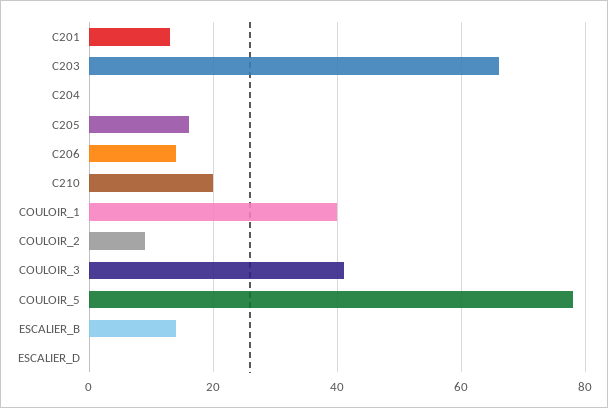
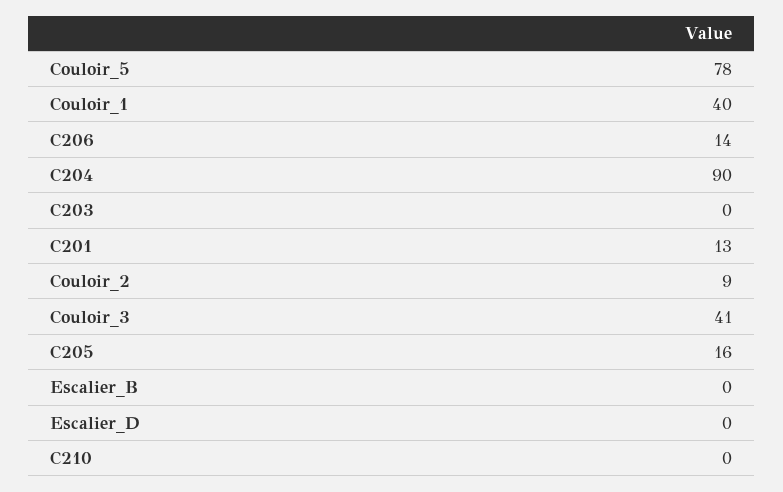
  {
    "C201": 13,
-   "C203": 65,
+   "C203": 0,
-   "C204": 0,
+   "C204": 90,
    "C205": 16,
    "C206": 14,
-   "C210": 20,
+   "C210": 0,
    "COULOIR_1": 40,
    "COULOIR_2": 9,
    "COULOIR_3": 41,
    "COULOIR_5": 78,
-   "ESCALIER_B": 15,
+   "ESCALIER_B": 0,
    "ESCALIER_D": 0
  }

